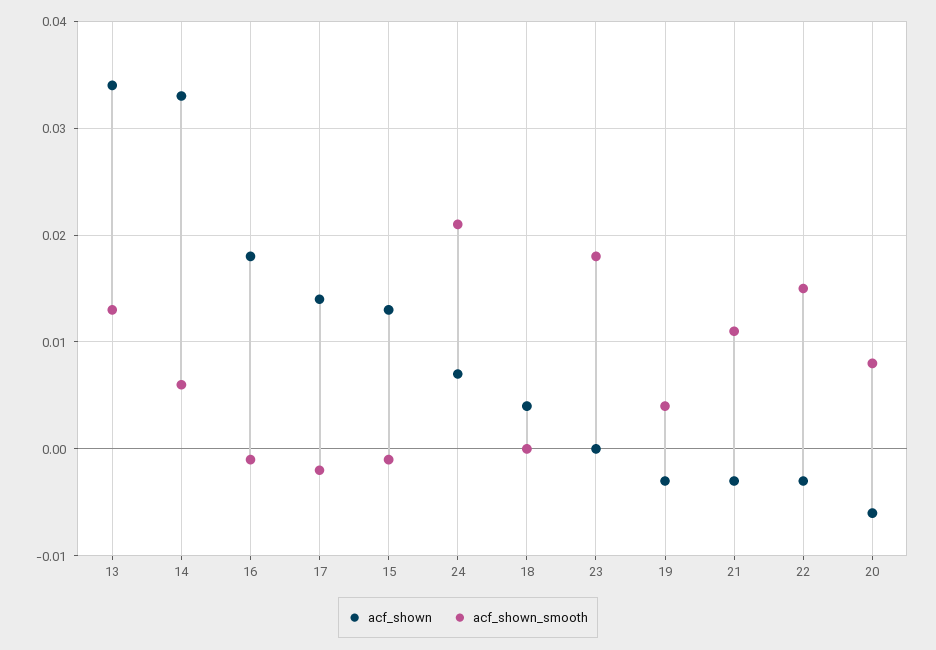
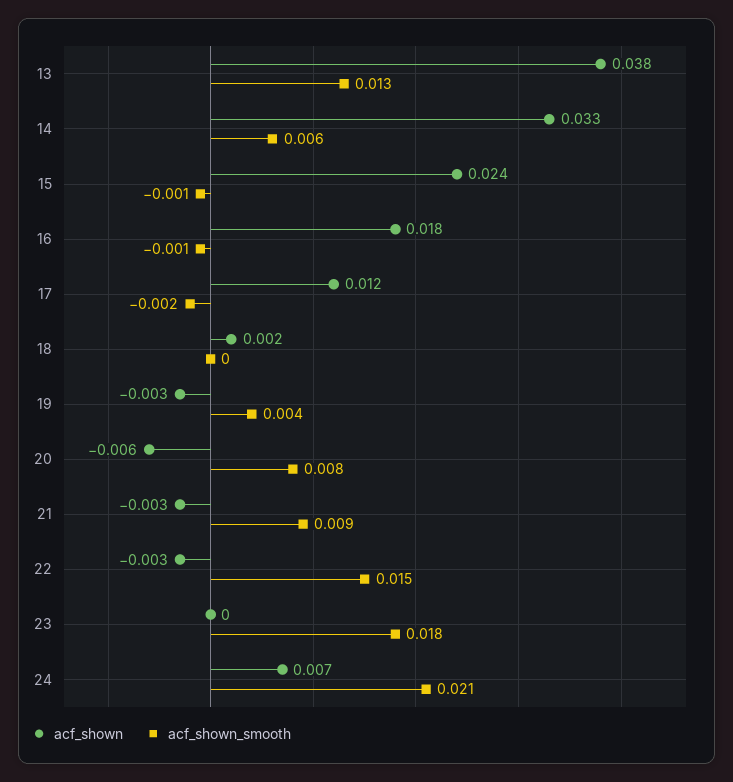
  {
    "acf_shown": {
-     "13": 0.034,
+     "13": 0.038,
      "14": 0.033,
      "16": 0.018,
-     "17": 0.014,
+     "17": 0.012,
-     "15": 0.013,
+     "15": 0.024,
      "24": 0.007,
-     "18": 0.004,
+     "18": 0.002,
      "23": 0,
      "19": -0.003,
      "21": -0.003,
      "22": -0.003,
      "20": -0.006
    },
    "acf_shown_smooth": {
      "13": 0.013,
      "14": 0.006,
      "16": -0.001,
      "17": -0.002,
      "15": -0.001,
      "24": 0.021,
      "18": 0,
      "23": 0.018,
      "19": 0.004,
-     "21": 0.011,
+     "21": 0.009,
      "22": 0.015,
      "20": 0.008
    }
  }

